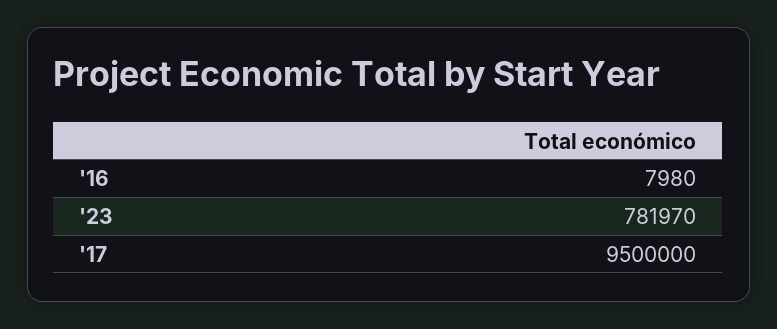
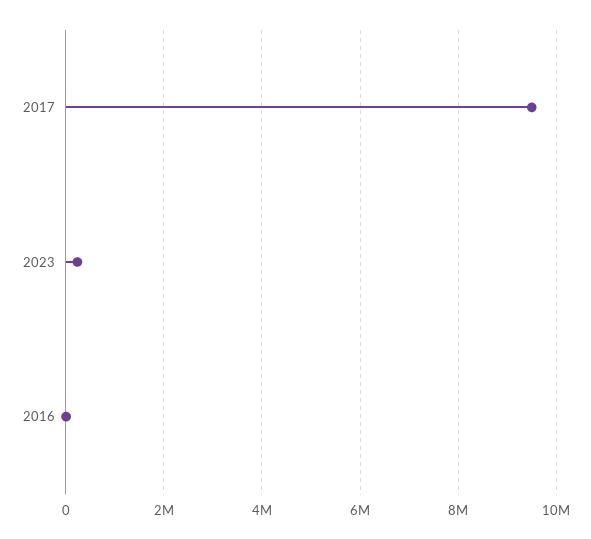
  {
    "'16": 7980,
-   "'23": 781970,
+   "'23": 200000,
    "'17": 9500000
  }

